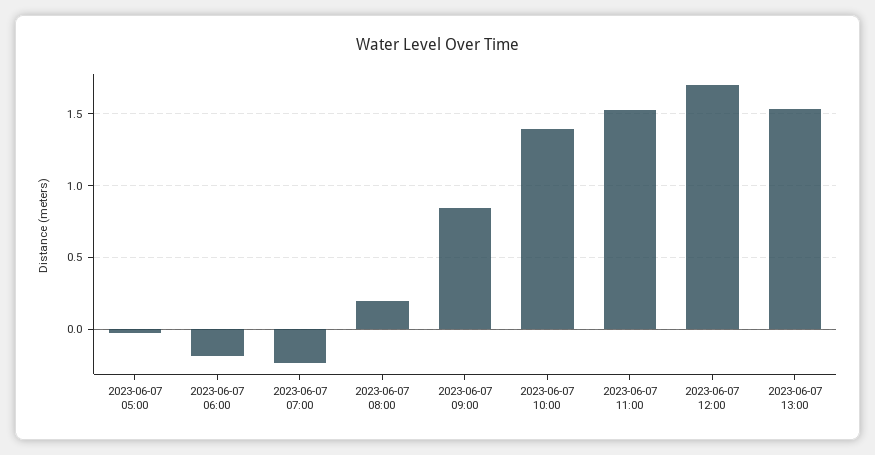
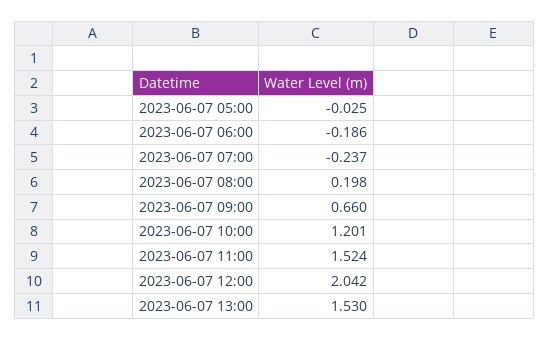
  {
    "2023-06-07 05:00": -0.025,
    "2023-06-07 06:00": -0.186,
    "2023-06-07 07:00": -0.237,
    "2023-06-07 08:00": 0.198,
-   "2023-06-07 09:00": 0.85,
+   "2023-06-07 09:00": 0.66,
-   "2023-06-07 10:00": 1.4,
+   "2023-06-07 10:00": 1.201,
    "2023-06-07 11:00": 1.524,
-   "2023-06-07 12:00": 1.7,
+   "2023-06-07 12:00": 2.042,
    "2023-06-07 13:00": 1.53
  }

